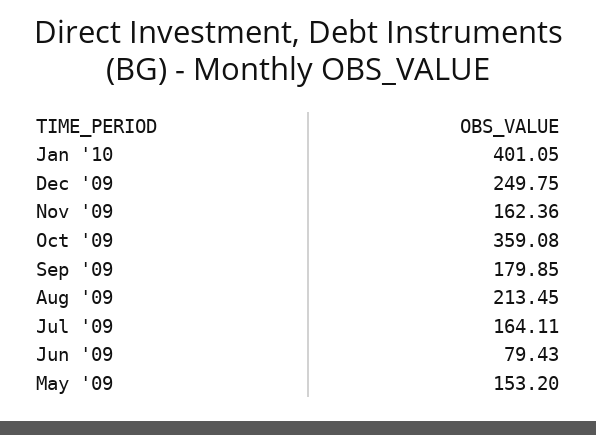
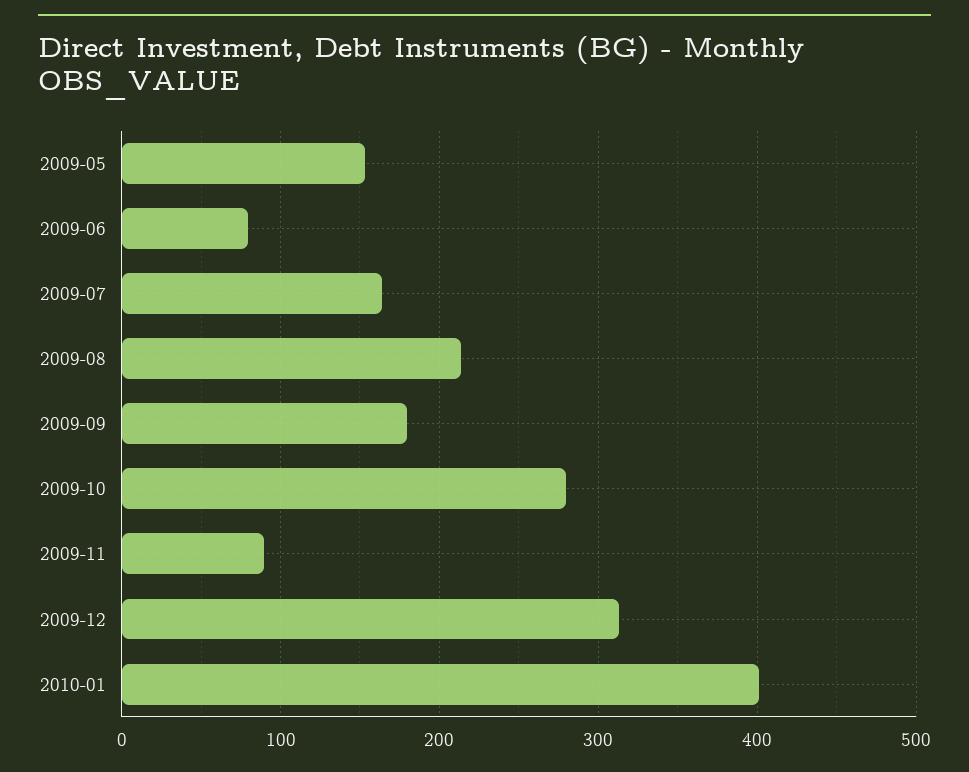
  {
    "Jan '10": 401.05,
-   "Dec '09": 249.75,
+   "Dec '09": 310,
-   "Nov '09": 162.36,
+   "Nov '09": 90,
-   "Oct '09": 359.08,
+   "Oct '09": 280,
    "Sep '09": 179.85,
    "Aug '09": 213.45,
    "Jul '09": 164.11,
    "Jun '09": 79.43,
    "May '09": 153.2
  }

